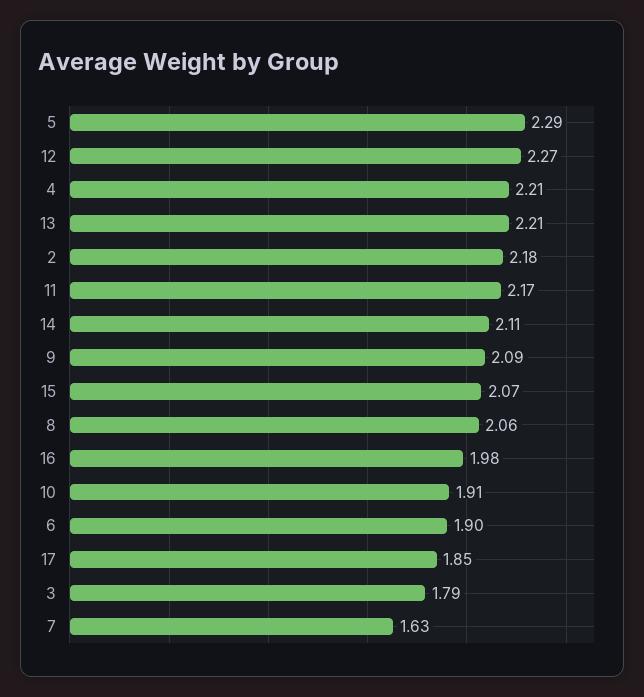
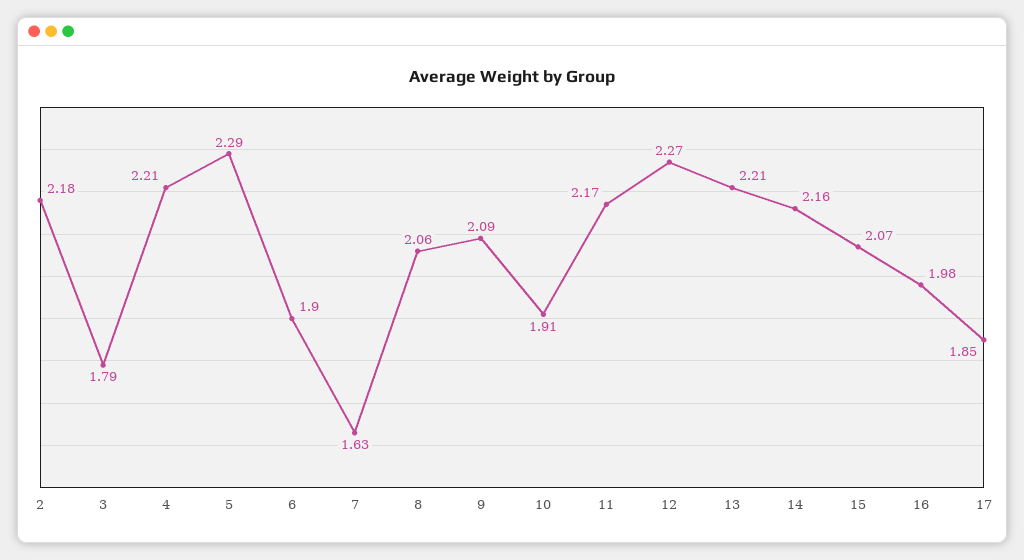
  {
    "5": 2.29,
    "12": 2.27,
    "4": 2.21,
    "13": 2.21,
    "2": 2.18,
    "11": 2.17,
-   "14": 2.11,
+   "14": 2.16,
    "9": 2.09,
    "15": 2.07,
    "8": 2.06,
    "16": 1.98,
    "10": 1.91,
    "6": 1.9,
    "17": 1.85,
    "3": 1.79,
    "7": 1.63
  }

